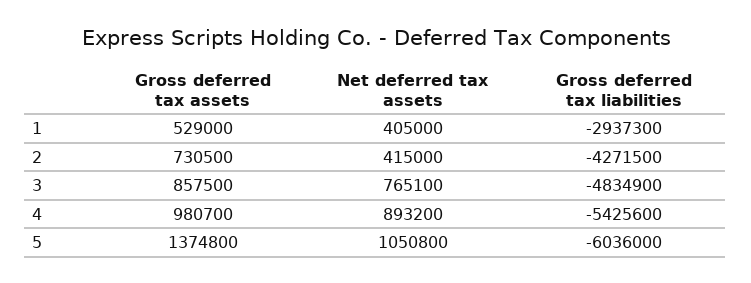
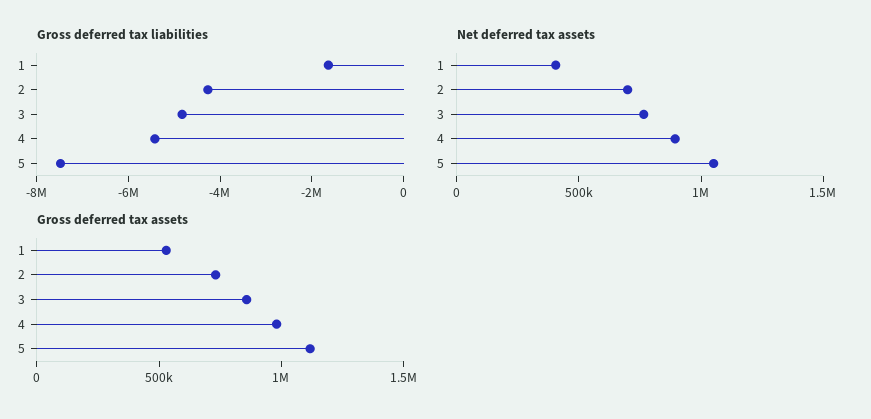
  {
    "Gross deferred tax assets": {
      "1": 529000,
      "2": 730500,
      "3": 857500,
      "4": 980700,
-     "5": 1374800
+     "5": 1100000
    },
    "Net deferred tax assets": {
      "1": 405000,
-     "2": 415000,
+     "2": 700000,
      "3": 765100,
      "4": 893200,
      "5": 1050800
    },
    "Gross deferred tax liabilities": {
-     "1": -2937300,
+     "1": -1500000,
      "2": -4271500,
      "3": -4834900,
      "4": -5425600,
-     "5": -6036000
+     "5": -7500000
    }
  }

